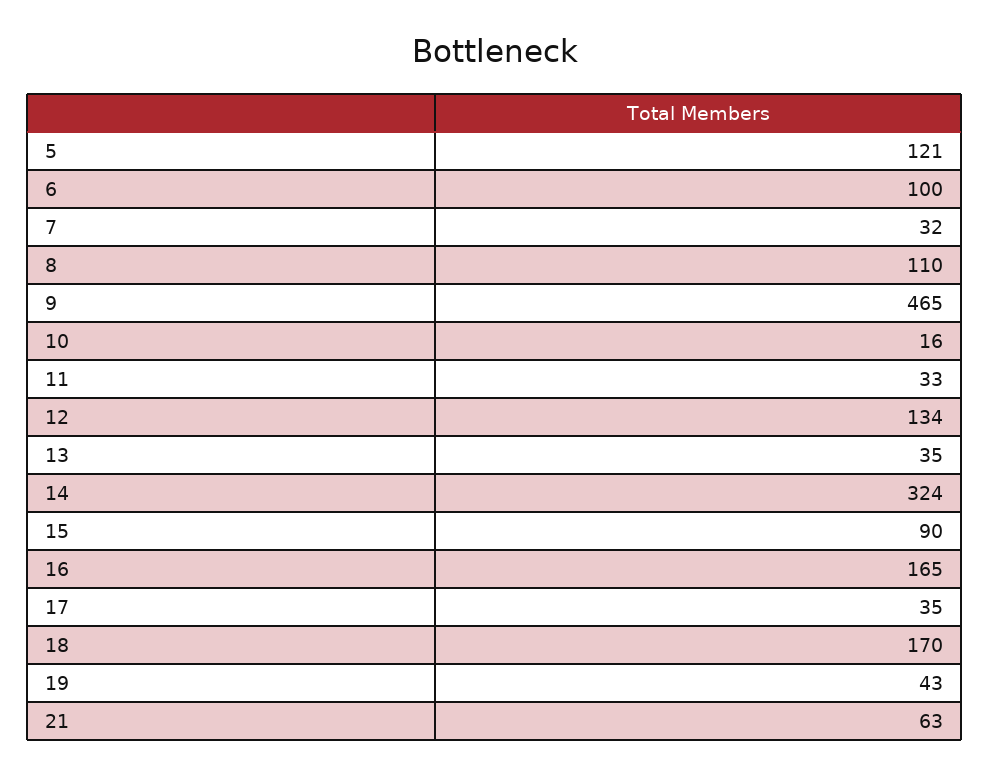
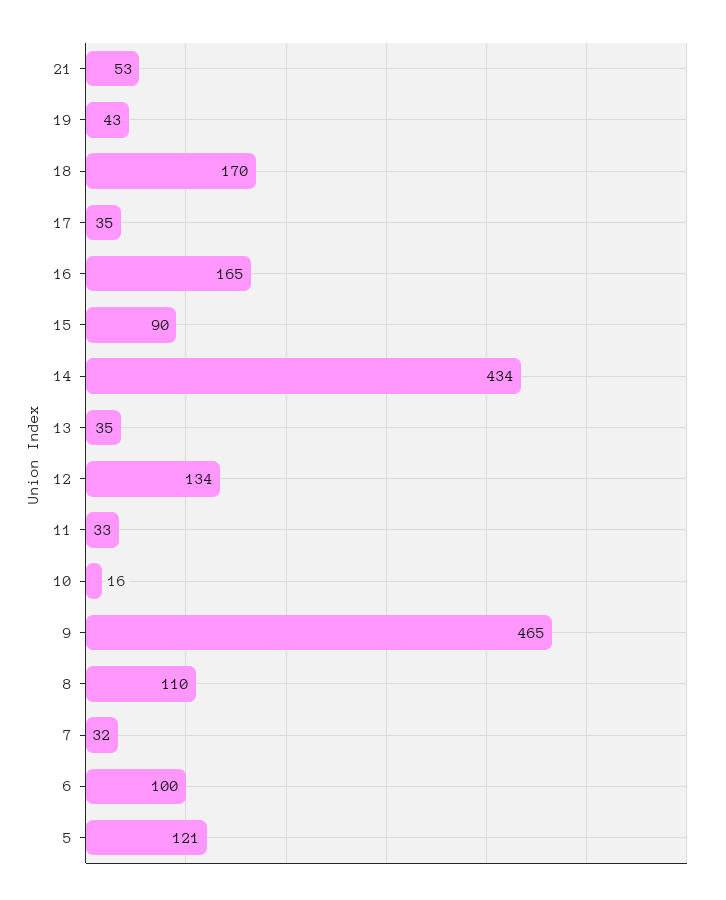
  {
    "5": 121,
    "6": 100,
    "7": 32,
    "8": 110,
    "9": 465,
    "10": 16,
    "11": 33,
    "12": 134,
    "13": 35,
-   "14": 324,
+   "14": 434,
    "15": 90,
    "16": 165,
    "17": 35,
    "18": 170,
    "19": 43,
-   "21": 63
+   "21": 53
  }

